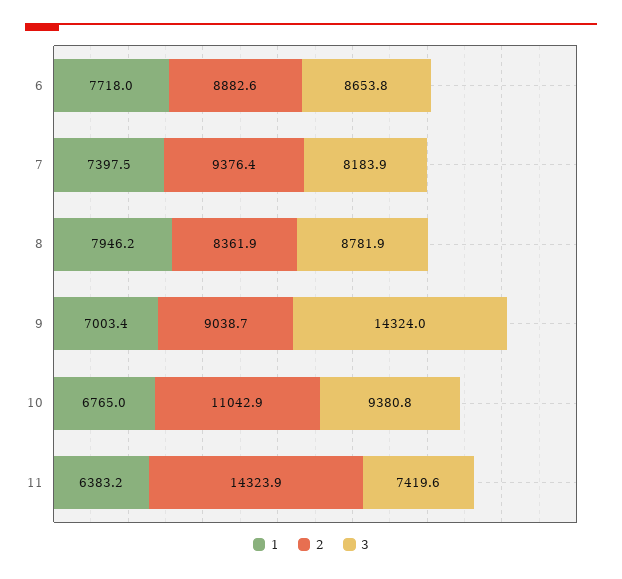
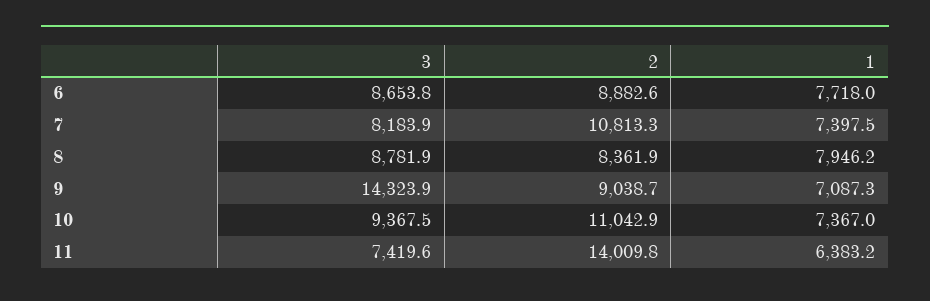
  {
    "1": {
      "6": 7718,
      "7": 7397.5,
      "8": 7946.2,
-     "9": 7003.4,
+     "9": 7087.3,
-     "10": 6765,
+     "10": 7367,
      "11": 6383.2
    },
    "2": {
      "6": 8882.6,
-     "7": 9376.4,
+     "7": 10813.3,
      "8": 8361.9,
      "9": 9038.7,
      "10": 11042.9,
-     "11": 14323.9
+     "11": 14009.8
    },
    "3": {
      "6": 8653.8,
      "7": 8183.9,
      "8": 8781.9,
-     "9": 14324,
+     "9": 14323.9,
-     "10": 9380.8,
+     "10": 9367.5,
      "11": 7419.6
    }
  }

